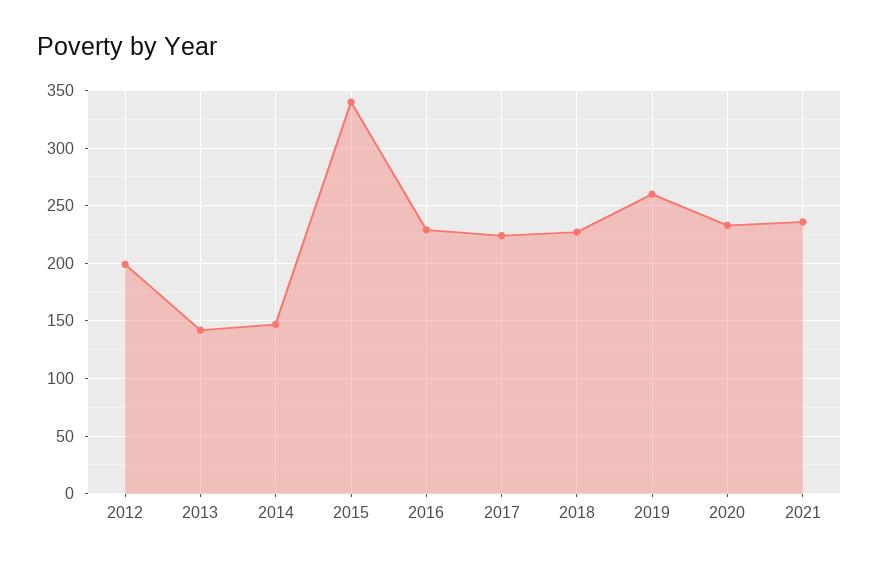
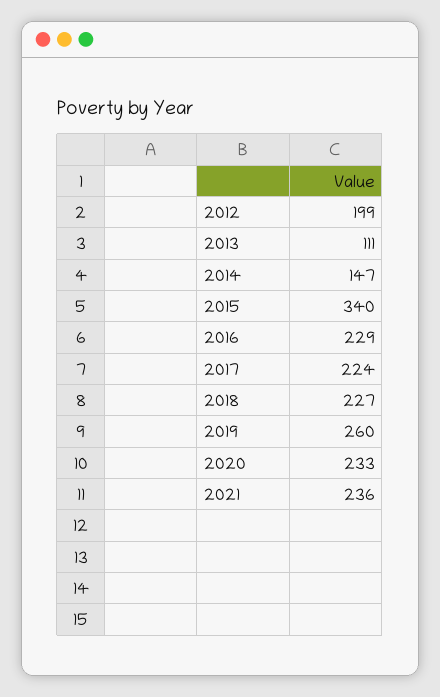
  {
    "2012": 199,
-   "2013": 140,
+   "2013": 111,
    "2014": 147,
    "2015": 340,
    "2016": 229,
    "2017": 224,
    "2018": 227,
    "2019": 260,
    "2020": 233,
    "2021": 236
  }

